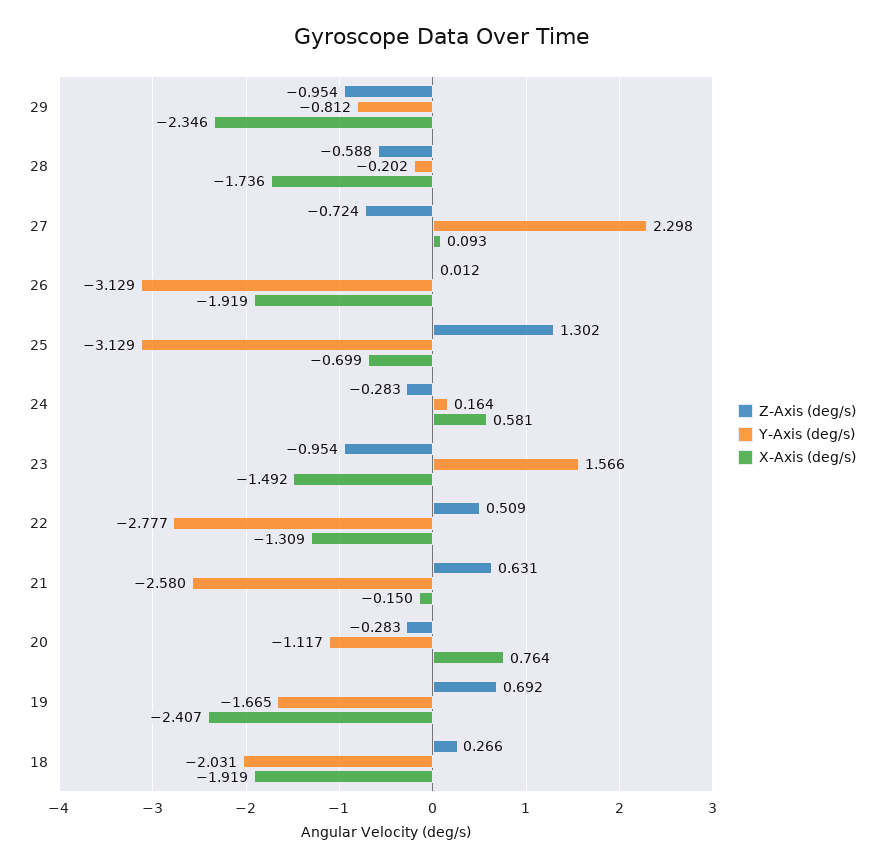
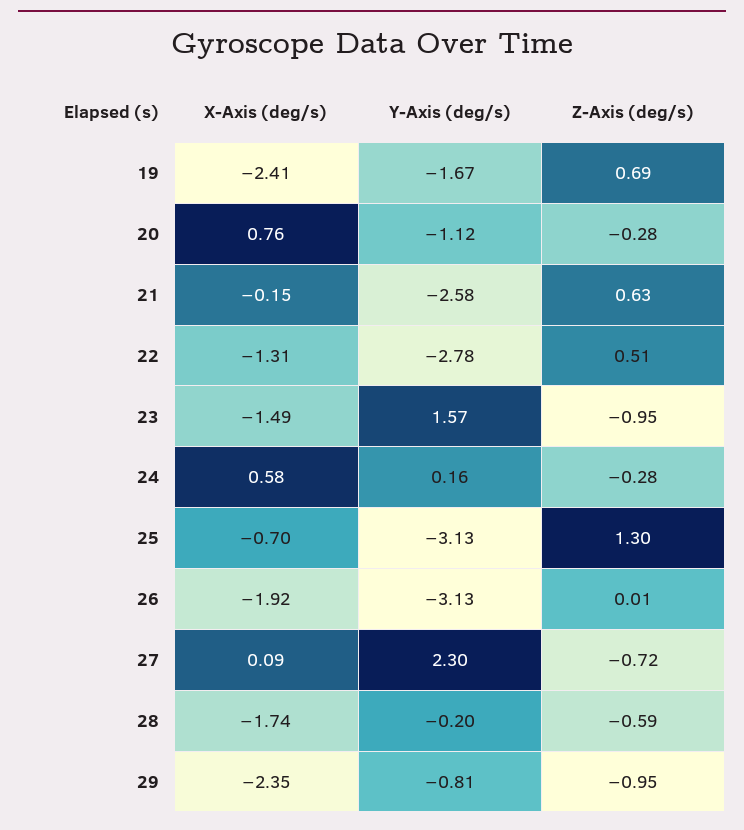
  {
    "Z-Axis (deg/s)": {
      "29": -0.954,
      "28": -0.588,
      "27": -0.724,
      "26": 0.012,
      "25": 1.302,
      "24": -0.283,
      "23": -0.954,
      "22": 0.509,
      "21": 0.631,
      "20": -0.283,
-     "19": 0.692,
+     "19": 0.692
-     "18": 0.266
    },
    "Y-Axis (deg/s)": {
      "29": -0.812,
      "28": -0.202,
      "27": 2.298,
      "26": -3.129,
      "25": -3.129,
      "24": 0.164,
      "23": 1.566,
      "22": -2.777,
      "21": -2.58,
      "20": -1.117,
-     "19": -1.665,
+     "19": -1.665
-     "18": -2.031
    },
    "X-Axis (deg/s)": {
      "29": -2.346,
      "28": -1.736,
      "27": 0.093,
      "26": -1.919,
      "25": -0.699,
      "24": 0.581,
      "23": -1.492,
      "22": -1.309,
      "21": -0.15,
      "20": 0.764,
-     "19": -2.407,
+     "19": -2.407
-     "18": -1.919
    }
  }

